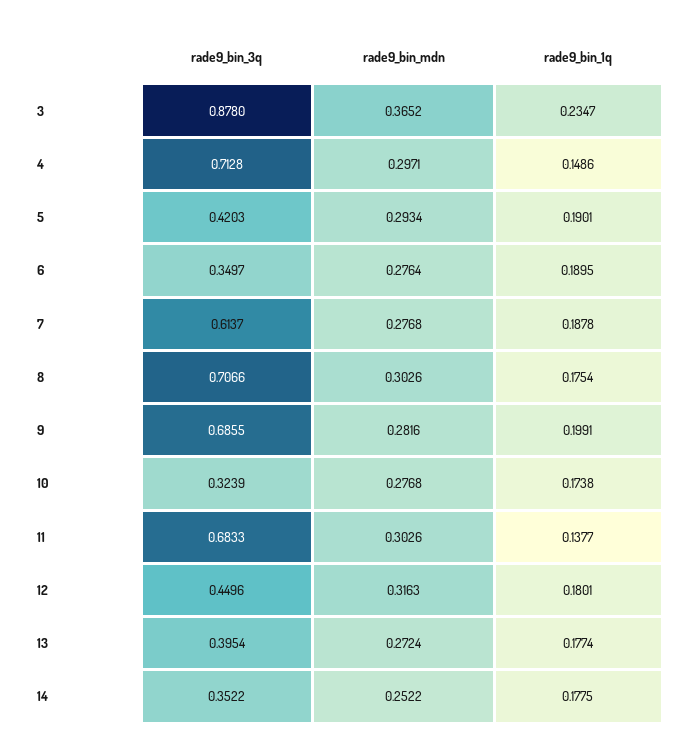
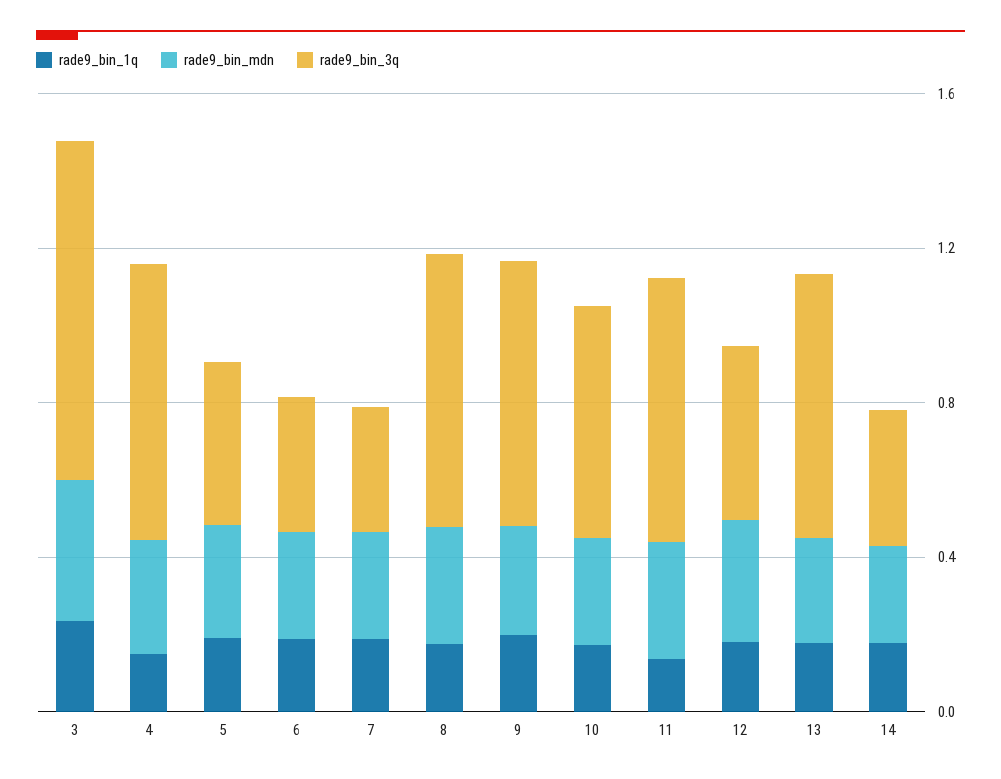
  {
    "rade9_bin_3q": {
      "3": 0.878,
      "4": 0.7128,
      "5": 0.4203,
      "6": 0.3497,
-     "7": 0.6137,
+     "7": 0.3,
      "8": 0.7066,
      "9": 0.6855,
-     "10": 0.3239,
+     "10": 0.6,
      "11": 0.6833,
      "12": 0.4496,
-     "13": 0.3954,
+     "13": 0.7,
      "14": 0.3522
    },
    "rade9_bin_mdn": {
      "3": 0.3652,
      "4": 0.2971,
      "5": 0.2934,
      "6": 0.2764,
      "7": 0.2768,
      "8": 0.3026,
      "9": 0.2816,
      "10": 0.2768,
      "11": 0.3026,
      "12": 0.3163,
      "13": 0.2724,
      "14": 0.2522
    },
    "rade9_bin_1q": {
      "3": 0.2347,
      "4": 0.1486,
      "5": 0.1901,
      "6": 0.1895,
      "7": 0.1878,
      "8": 0.1754,
      "9": 0.1991,
      "10": 0.1738,
      "11": 0.1377,
      "12": 0.1801,
      "13": 0.1774,
      "14": 0.1775
    }
  }

